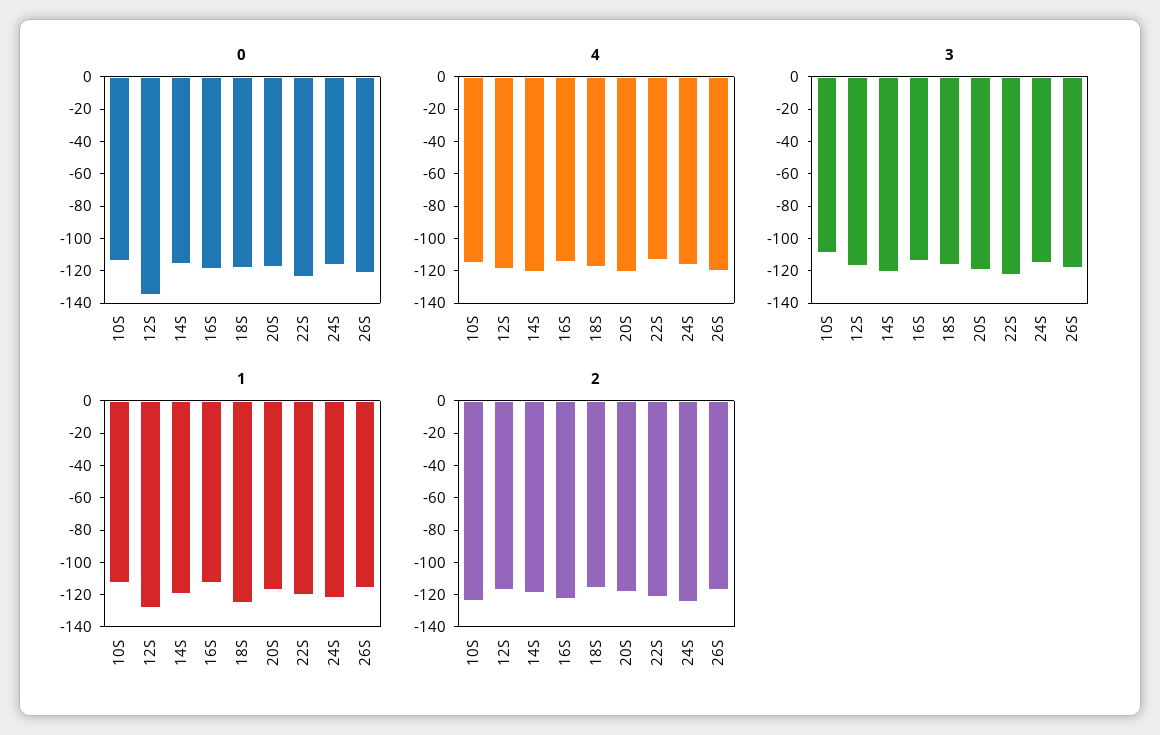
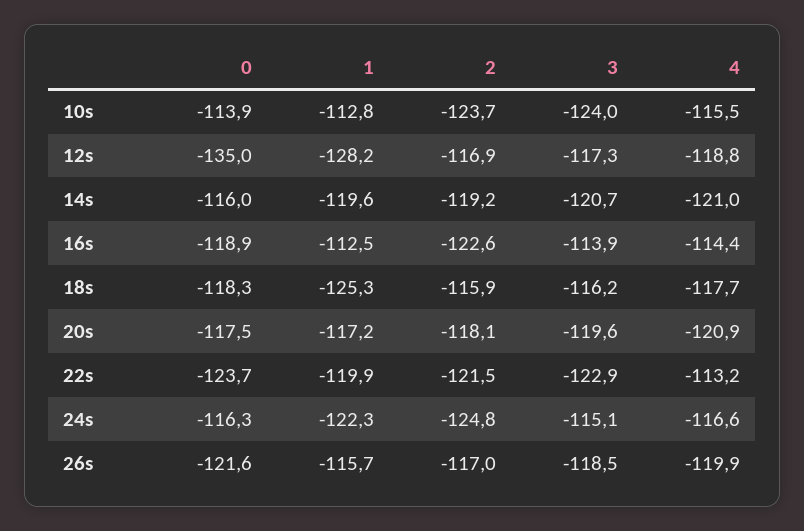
  {
    "0": {
      "10S": -113.9,
      "12S": -135,
      "14S": -116,
      "16S": -118.9,
      "18S": -118.3,
      "20S": -117.5,
      "22S": -123.7,
      "24S": -116.3,
      "26S": -121.6
    },
    "4": {
      "10S": -115.5,
      "12S": -118.8,
      "14S": -121,
      "16S": -114.4,
      "18S": -117.7,
      "20S": -120.9,
      "22S": -113.2,
      "24S": -116.6,
      "26S": -119.9
    },
    "3": {
-     "10S": -110,
+     "10S": -124,
      "12S": -117.3,
      "14S": -120.7,
      "16S": -113.9,
      "18S": -116.2,
      "20S": -119.6,
      "22S": -122.9,
      "24S": -115.1,
      "26S": -118.5
    },
    "1": {
      "10S": -112.8,
      "12S": -128.2,
      "14S": -119.6,
      "16S": -112.5,
      "18S": -125.3,
      "20S": -117.2,
      "22S": -119.9,
      "24S": -122.3,
      "26S": -115.7
    },
    "2": {
      "10S": -123.7,
      "12S": -116.9,
      "14S": -119.2,
      "16S": -122.6,
      "18S": -115.9,
      "20S": -118.1,
      "22S": -121.5,
      "24S": -124.8,
      "26S": -117
    }
  }

